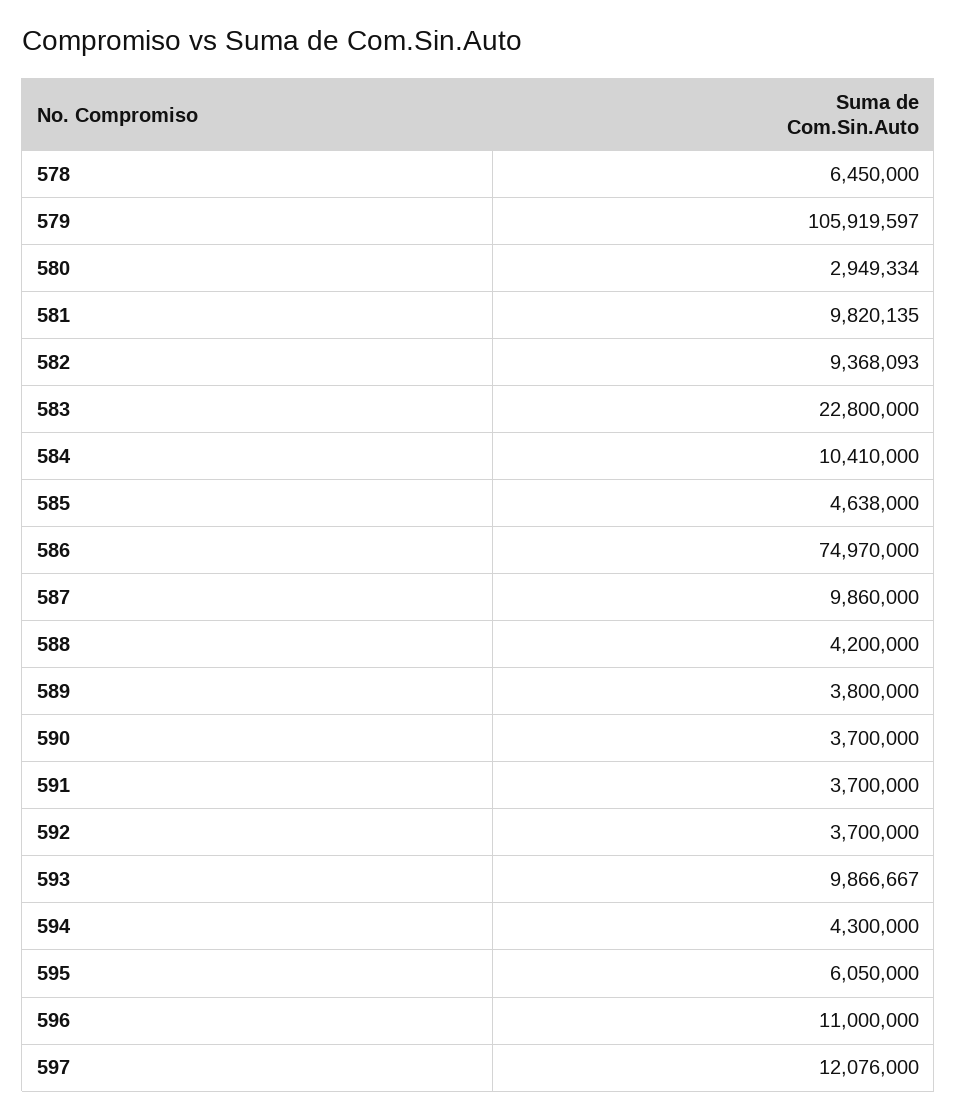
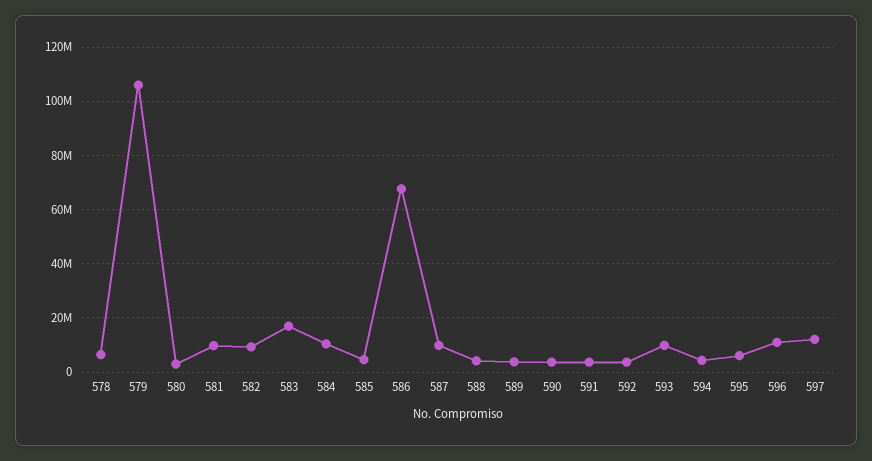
  {
    "578": 6450000,
    "579": 105919597,
    "580": 2949334,
    "581": 9820135,
    "582": 9368093,
-   "583": 22800000,
+   "583": 17500000,
    "584": 10410000,
    "585": 4638000,
-   "586": 74970000,
+   "586": 67500000,
    "587": 9860000,
    "588": 4200000,
    "589": 3800000,
    "590": 3700000,
    "591": 3700000,
    "592": 3700000,
    "593": 9866667,
    "594": 4300000,
    "595": 6050000,
    "596": 11000000,
    "597": 12076000
  }

